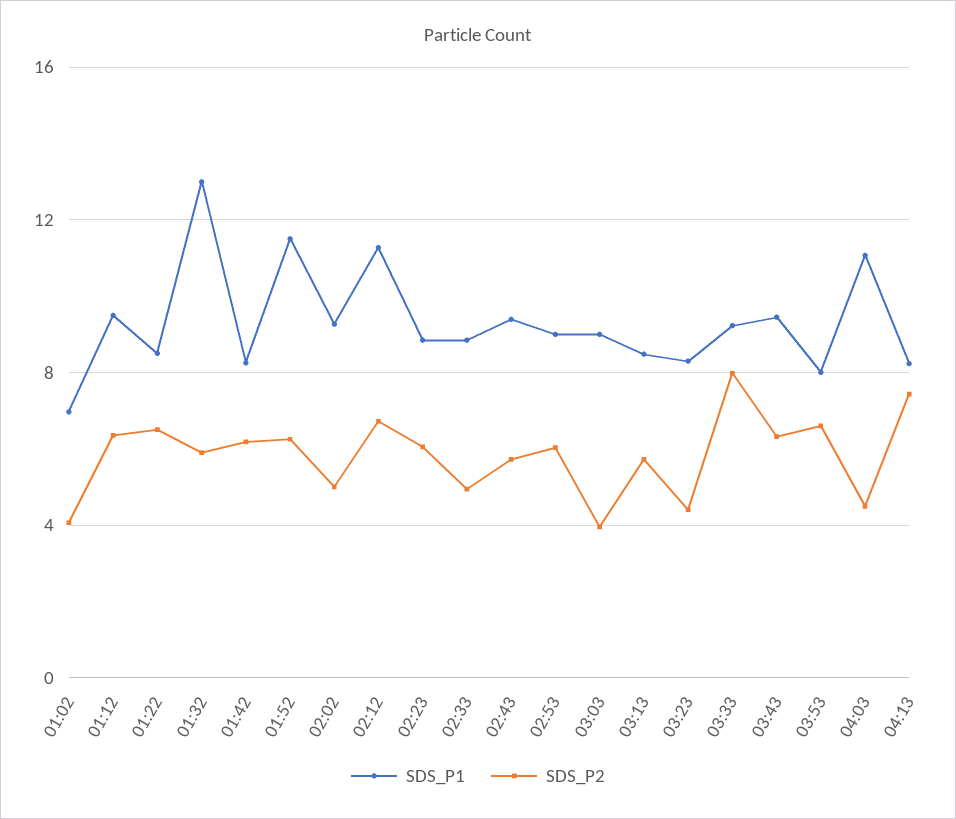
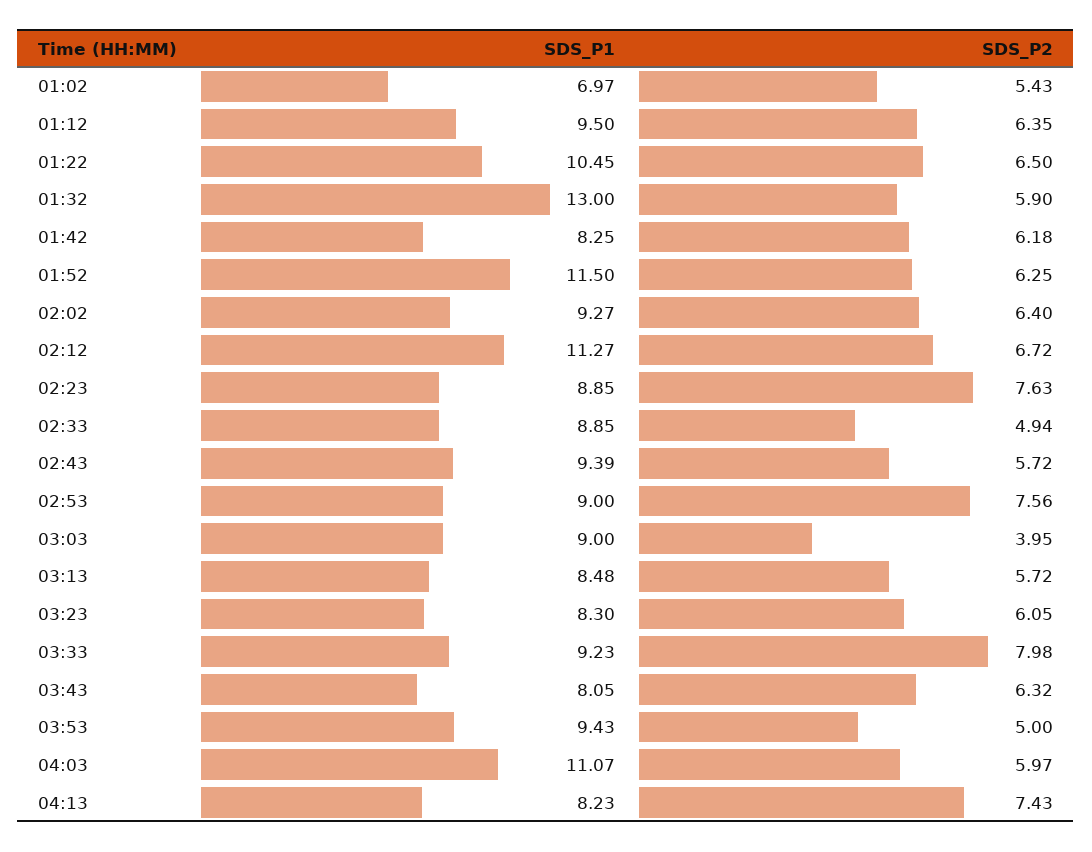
  {
    "SDS_P1": {
      "01:02": 6.97,
      "01:12": 9.5,
-     "01:22": 8.5,
+     "01:22": 10.45,
      "01:32": 13,
      "01:42": 8.25,
      "01:52": 11.5,
      "02:02": 9.27,
      "02:12": 11.27,
      "02:23": 8.85,
      "02:33": 8.85,
      "02:43": 9.39,
      "02:53": 9,
      "03:03": 9,
      "03:13": 8.48,
      "03:23": 8.3,
      "03:33": 9.23,
-     "03:43": 9.5,
+     "03:43": 8.05,
-     "03:53": 8,
+     "03:53": 9.43,
      "04:03": 11.07,
      "04:13": 8.23
    },
    "SDS_P2": {
-     "01:02": 4,
+     "01:02": 5.43,
      "01:12": 6.35,
      "01:22": 6.5,
      "01:32": 5.9,
      "01:42": 6.18,
      "01:52": 6.25,
-     "02:02": 5,
+     "02:02": 6.4,
      "02:12": 6.72,
-     "02:23": 6,
+     "02:23": 7.63,
      "02:33": 4.94,
      "02:43": 5.72,
-     "02:53": 6,
+     "02:53": 7.56,
      "03:03": 3.95,
      "03:13": 5.72,
-     "03:23": 4.5,
+     "03:23": 6.05,
      "03:33": 7.98,
      "03:43": 6.32,
-     "03:53": 6.5,
+     "03:53": 5,
-     "04:03": 4.5,
+     "04:03": 5.97,
      "04:13": 7.43
    }
  }

